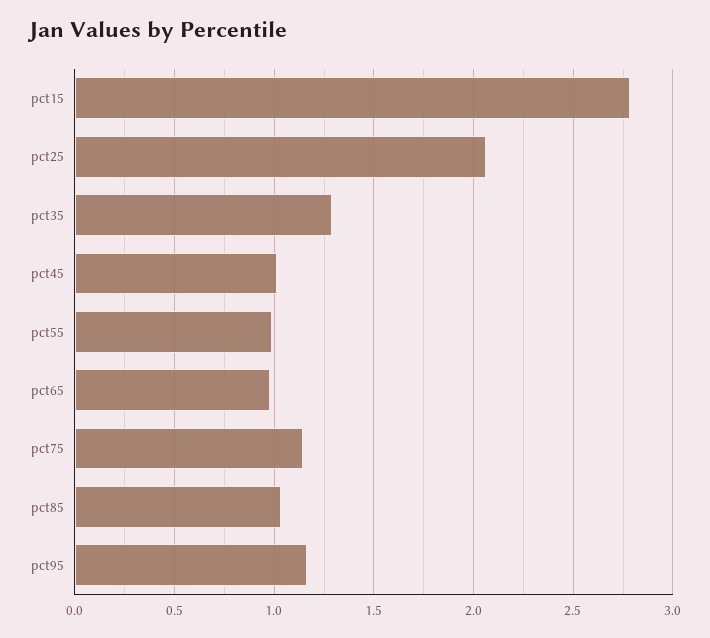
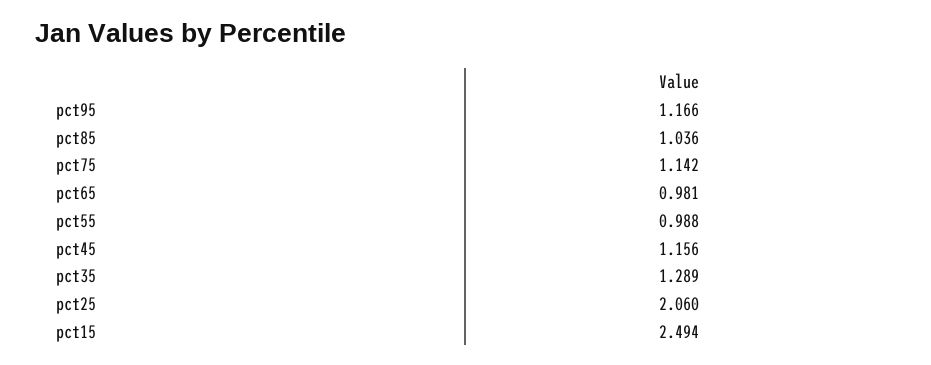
  {
-   "pct15": 2.8,
+   "pct15": 2.494,
    "pct25": 2.06,
    "pct35": 1.289,
-   "pct45": 1,
+   "pct45": 1.156,
    "pct55": 0.988,
    "pct65": 0.981,
    "pct75": 1.142,
    "pct85": 1.036,
    "pct95": 1.166
  }

